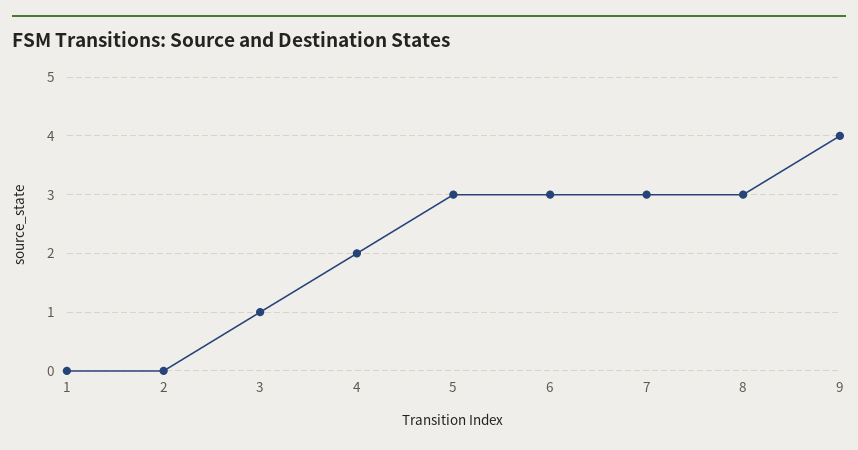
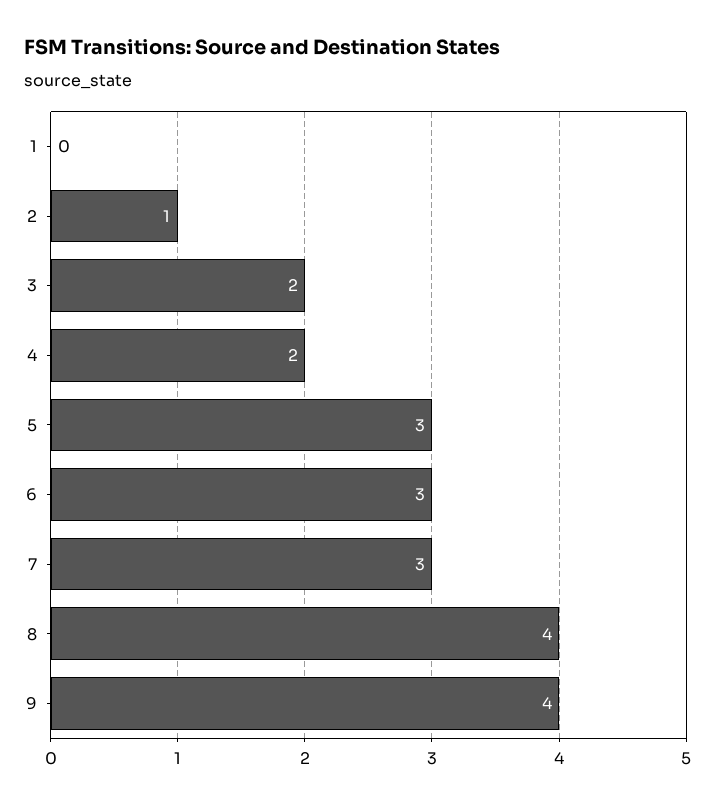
  {
    "1": 0,
-   "2": 0,
+   "2": 1,
-   "3": 1,
+   "3": 2,
    "4": 2,
    "5": 3,
    "6": 3,
    "7": 3,
-   "8": 3,
+   "8": 4,
    "9": 4
  }

